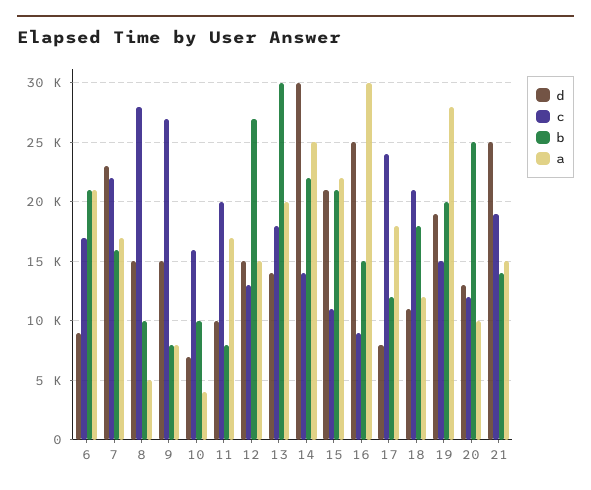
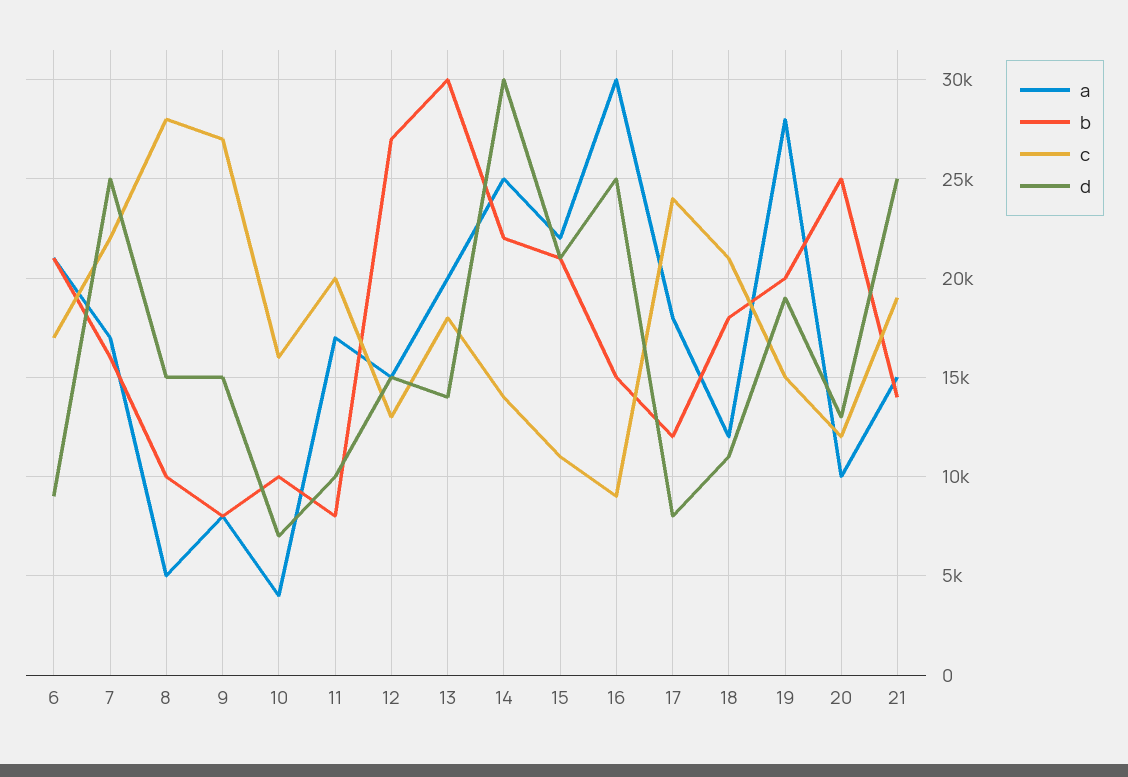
  {
    "d": {
      "6": 9000,
-     "7": 23000,
+     "7": 25000,
      "8": 15000,
      "9": 15000,
      "10": 7000,
      "11": 10000,
      "12": 15000,
      "13": 14000,
      "14": 30000,
      "15": 21000,
      "16": 25000,
      "17": 8000,
      "18": 11000,
      "19": 19000,
      "20": 13000,
      "21": 25000
    },
    "c": {
      "6": 17000,
      "7": 22000,
      "8": 28000,
      "9": 27000,
      "10": 16000,
      "11": 20000,
      "12": 13000,
      "13": 18000,
      "14": 14000,
      "15": 11000,
      "16": 9000,
      "17": 24000,
      "18": 21000,
      "19": 15000,
      "20": 12000,
      "21": 19000
    },
    "b": {
      "6": 21000,
      "7": 16000,
      "8": 10000,
      "9": 8000,
      "10": 10000,
      "11": 8000,
      "12": 27000,
      "13": 30000,
      "14": 22000,
      "15": 21000,
      "16": 15000,
      "17": 12000,
      "18": 18000,
      "19": 20000,
      "20": 25000,
      "21": 14000
    },
    "a": {
      "6": 21000,
      "7": 17000,
      "8": 5000,
      "9": 8000,
      "10": 4000,
      "11": 17000,
      "12": 15000,
      "13": 20000,
      "14": 25000,
      "15": 22000,
      "16": 30000,
      "17": 18000,
      "18": 12000,
      "19": 28000,
      "20": 10000,
      "21": 15000
    }
  }

